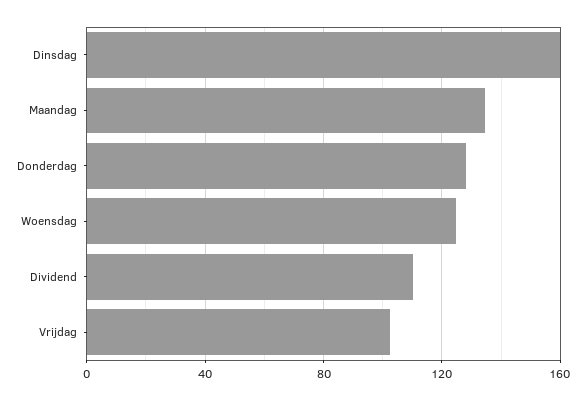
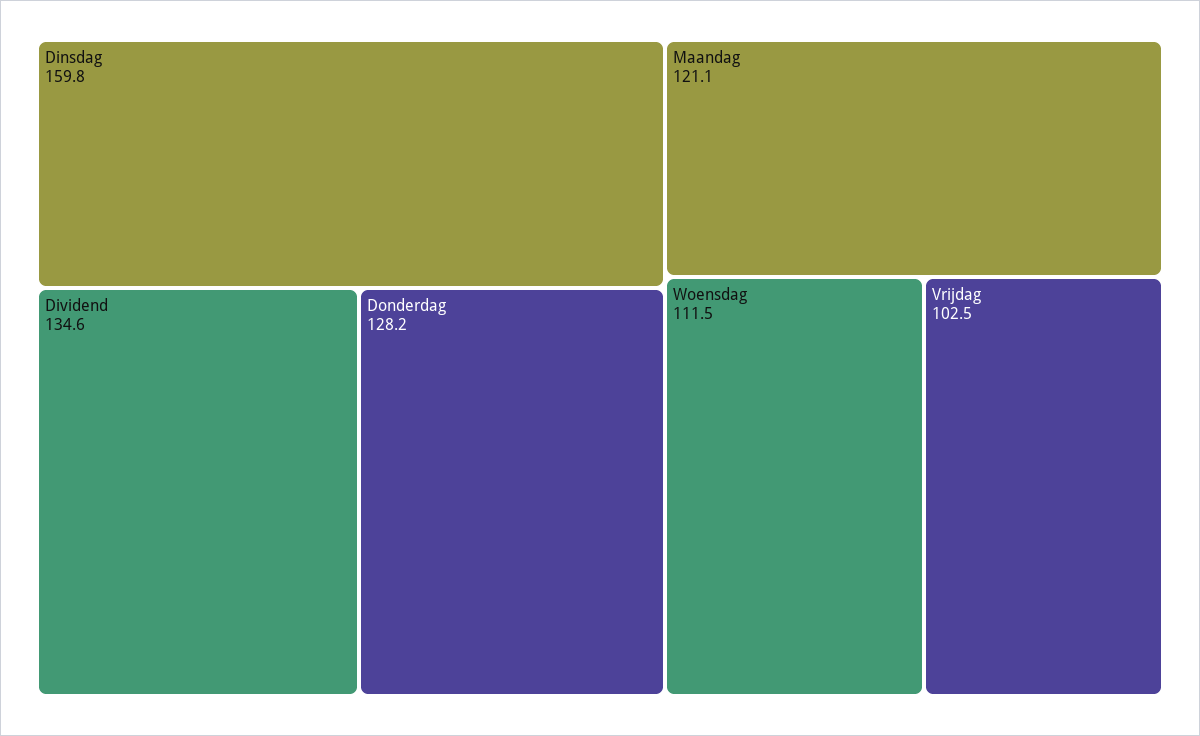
  {
    "Dinsdag": 159.8,
-   "Maandag": 135,
+   "Maandag": 121.1,
    "Donderdag": 128.2,
-   "Woensdag": 125,
+   "Woensdag": 111.5,
-   "Dividend": 110,
+   "Dividend": 134.6,
    "Vrijdag": 102.5
  }

